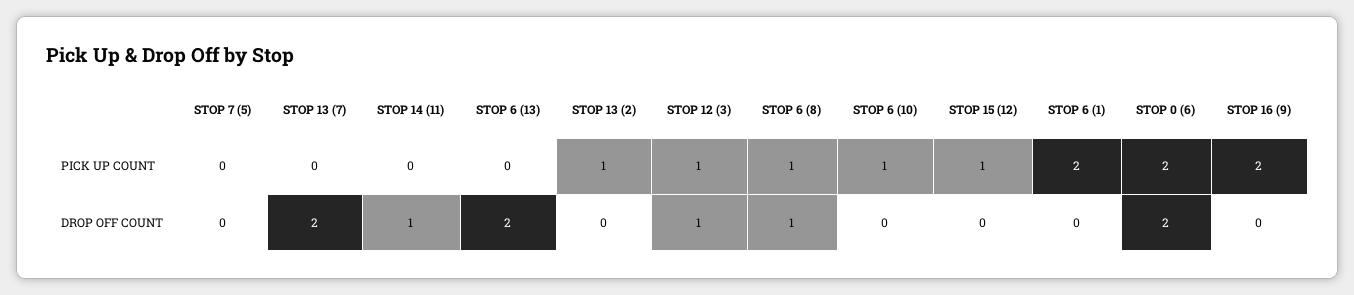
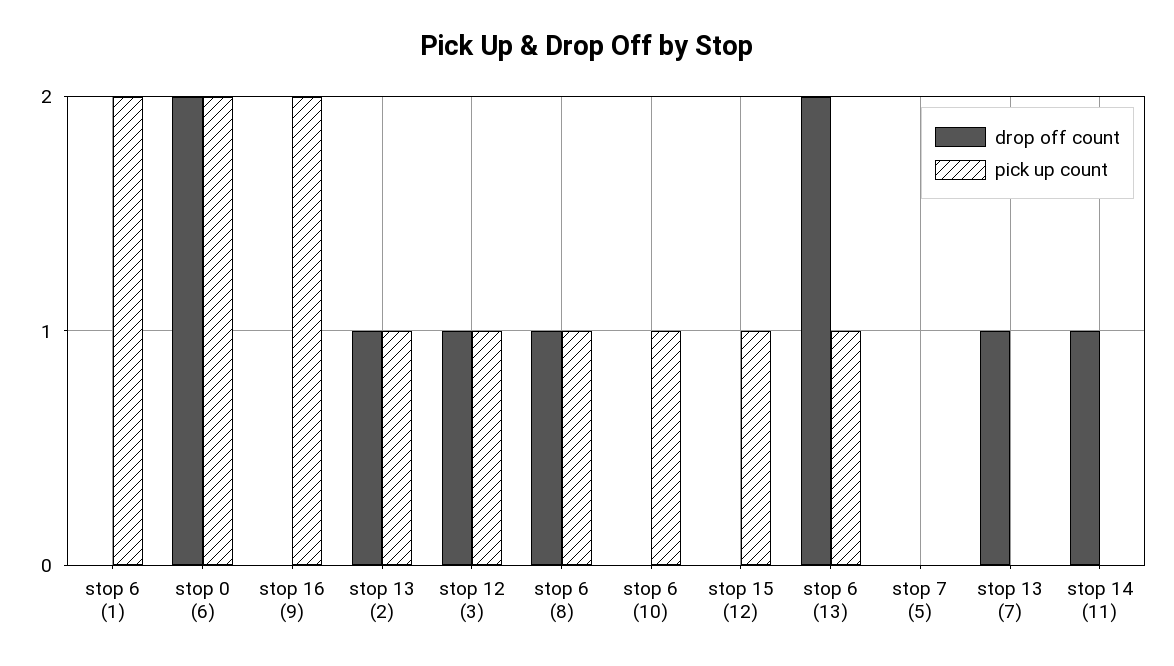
  {
    "PICK UP COUNT": {
      "STOP 7 (5)": 0,
      "STOP 13 (7)": 0,
      "STOP 14 (11)": 0,
-     "STOP 6 (13)": 0,
+     "STOP 6 (13)": 1,
      "STOP 13 (2)": 1,
      "STOP 12 (3)": 1,
      "STOP 6 (8)": 1,
      "STOP 6 (10)": 1,
      "STOP 15 (12)": 1,
      "STOP 6 (1)": 2,
      "STOP 0 (6)": 2,
      "STOP 16 (9)": 2
    },
    "DROP OFF COUNT": {
      "STOP 7 (5)": 0,
-     "STOP 13 (7)": 2,
+     "STOP 13 (7)": 1,
      "STOP 14 (11)": 1,
      "STOP 6 (13)": 2,
-     "STOP 13 (2)": 0,
+     "STOP 13 (2)": 1,
      "STOP 12 (3)": 1,
      "STOP 6 (8)": 1,
      "STOP 6 (10)": 0,
      "STOP 15 (12)": 0,
      "STOP 6 (1)": 0,
      "STOP 0 (6)": 2,
      "STOP 16 (9)": 0
    }
  }

